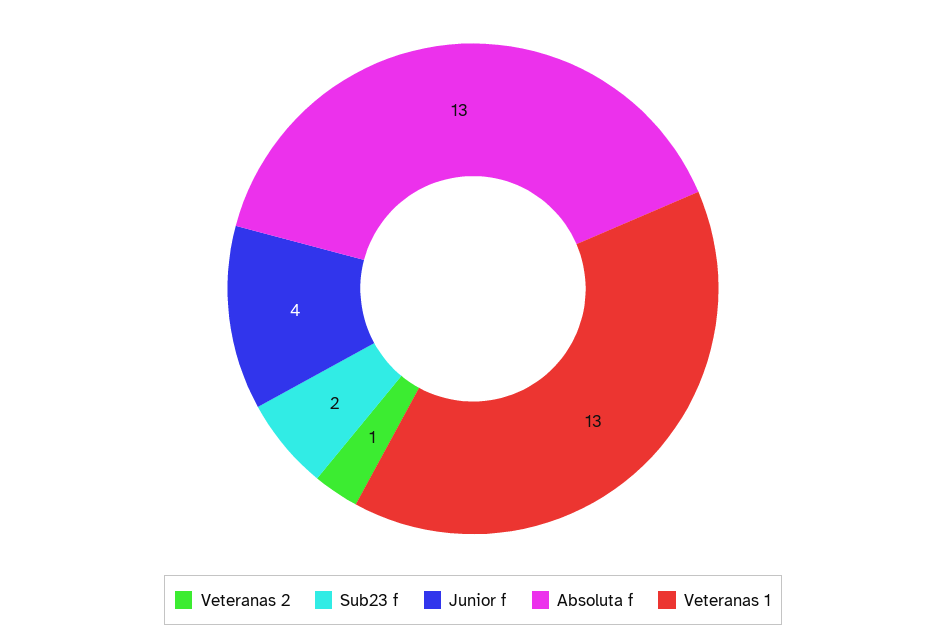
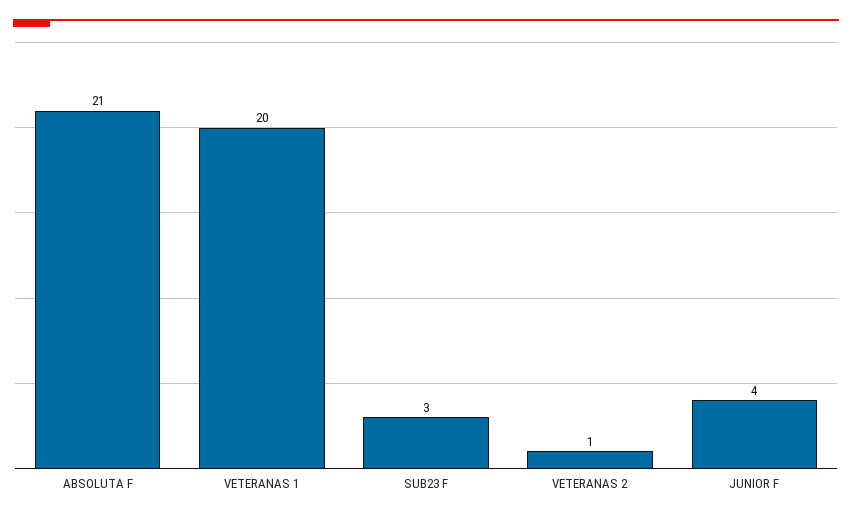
  {
    "Veteranas 2": 1,
-   "Sub23 f": 2,
+   "Sub23 f": 3,
    "Junior f": 4,
-   "Absoluta f": 13,
+   "Absoluta f": 21,
-   "Veteranas 1": 13
+   "Veteranas 1": 20
  }

